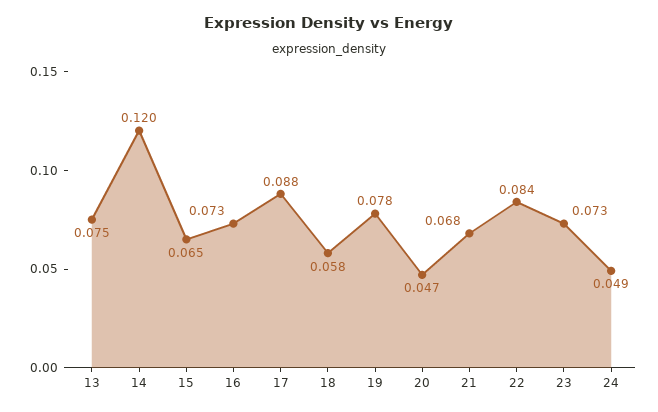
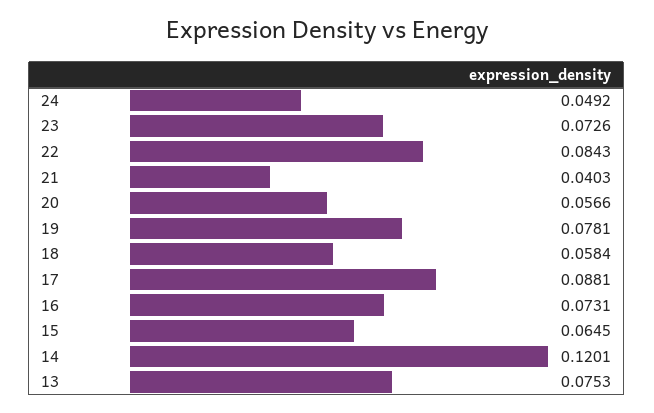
  {
    "13": 0.0753,
    "14": 0.1201,
    "15": 0.0645,
    "16": 0.0731,
    "17": 0.0881,
    "18": 0.0584,
    "19": 0.0781,
-   "20": 0.047,
+   "20": 0.0566,
-   "21": 0.068,
+   "21": 0.0403,
    "22": 0.0843,
    "23": 0.0726,
    "24": 0.0492
  }

